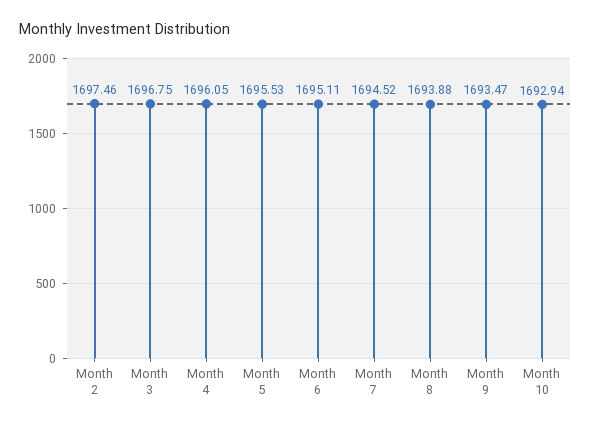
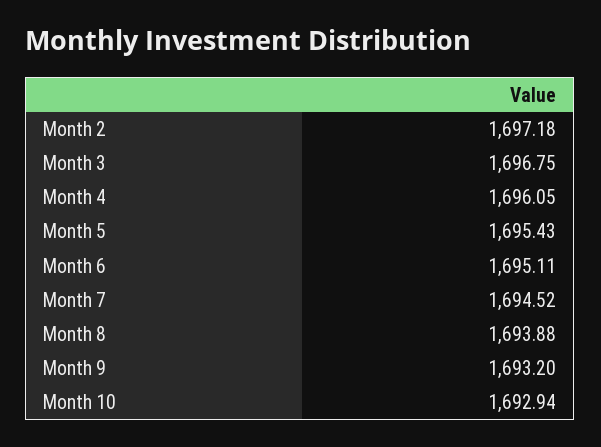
  {
-   "Month 2": 1697.46,
+   "Month 2": 1697.18,
    "Month 3": 1696.75,
    "Month 4": 1696.05,
-   "Month 5": 1695.53,
+   "Month 5": 1695.43,
    "Month 6": 1695.11,
    "Month 7": 1694.52,
    "Month 8": 1693.88,
-   "Month 9": 1693.47,
+   "Month 9": 1693.2,
    "Month 10": 1692.94
  }

